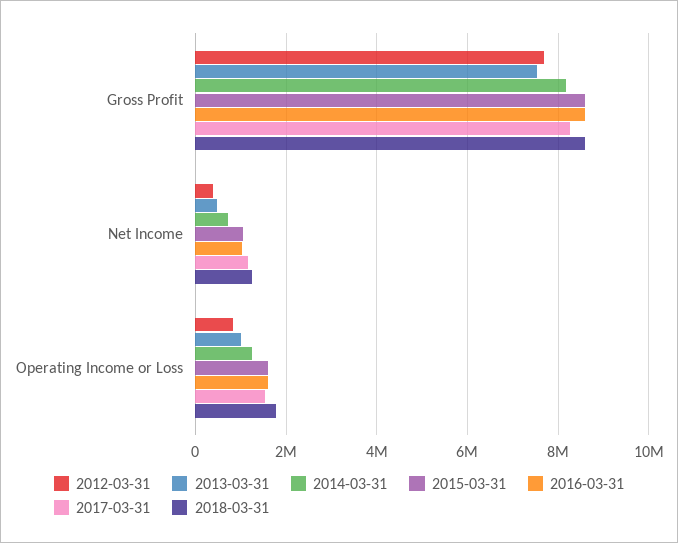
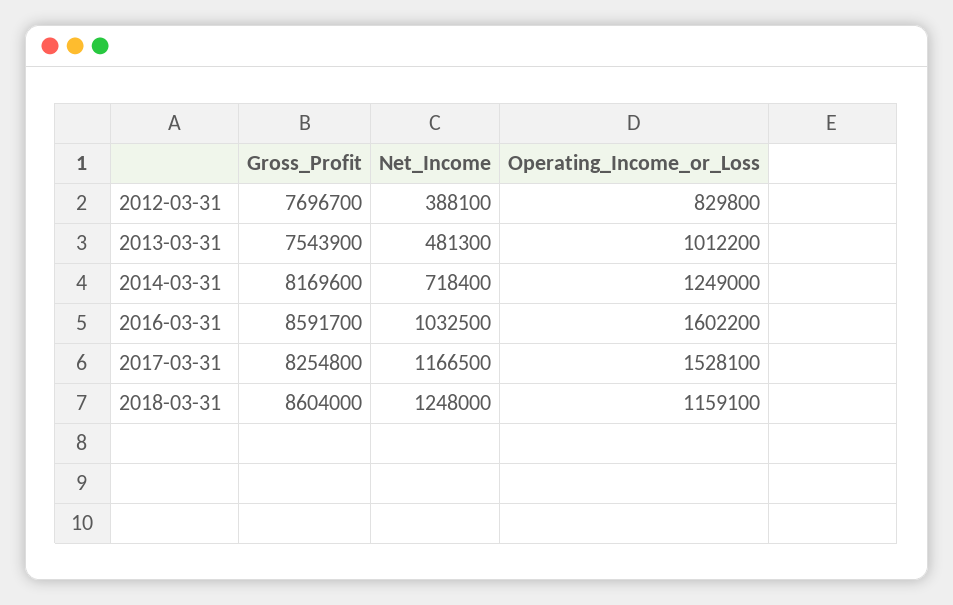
  {
    "2012-03-31": {
      "Gross Profit": 7696700,
      "Net Income": 388100,
      "Operating Income or Loss": 829800
    },
    "2013-03-31": {
      "Gross Profit": 7543900,
      "Net Income": 481300,
      "Operating Income or Loss": 1012200
    },
    "2014-03-31": {
      "Gross Profit": 8169600,
      "Net Income": 718400,
      "Operating Income or Loss": 1249000
    },
-   "2015-03-31": {
-     "Gross Profit": 8600000,
-     "Net Income": 1000000,
-     "Operating Income or Loss": 1600000
-   },
    "2016-03-31": {
      "Gross Profit": 8591700,
      "Net Income": 1032500,
      "Operating Income or Loss": 1602200
    },
    "2017-03-31": {
      "Gross Profit": 8254800,
      "Net Income": 1166500,
      "Operating Income or Loss": 1528100
    },
    "2018-03-31": {
      "Gross Profit": 8604000,
      "Net Income": 1248000,
-     "Operating Income or Loss": 1800000
+     "Operating Income or Loss": 1159100
    }
  }

